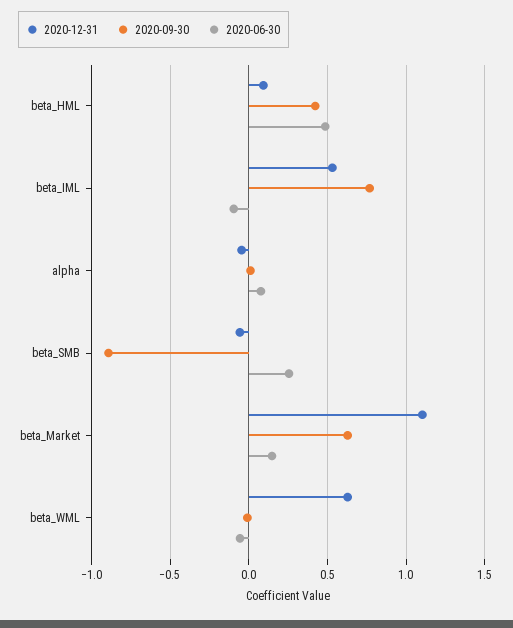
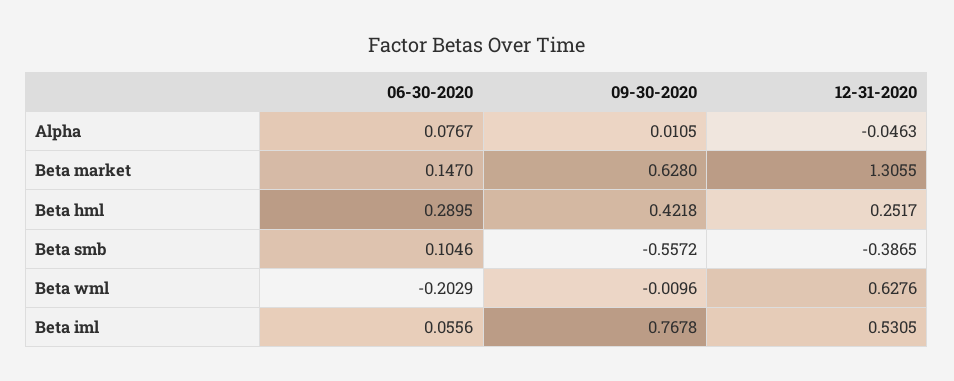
  {
    "2020-12-31": {
-     "beta_HML": 0.1,
+     "beta_HML": 0.2517,
      "beta_IML": 0.5305,
      "alpha": -0.0463,
-     "beta_SMB": -0.05,
+     "beta_SMB": -0.3865,
-     "beta_Market": 1.1,
+     "beta_Market": 1.3055,
      "beta_WML": 0.6276
    },
    "2020-09-30": {
      "beta_HML": 0.4218,
      "beta_IML": 0.7678,
      "alpha": 0.0105,
-     "beta_SMB": -0.9,
+     "beta_SMB": -0.5572,
      "beta_Market": 0.628,
      "beta_WML": -0.0096
    },
    "2020-06-30": {
-     "beta_HML": 0.5,
+     "beta_HML": 0.2895,
-     "beta_IML": -0.1,
+     "beta_IML": 0.0556,
      "alpha": 0.0767,
-     "beta_SMB": 0.25,
+     "beta_SMB": 0.1046,
      "beta_Market": 0.147,
-     "beta_WML": -0.05
+     "beta_WML": -0.2029
    }
  }

